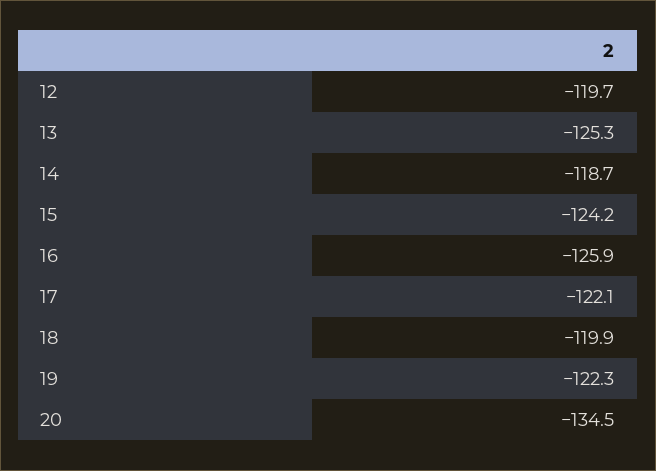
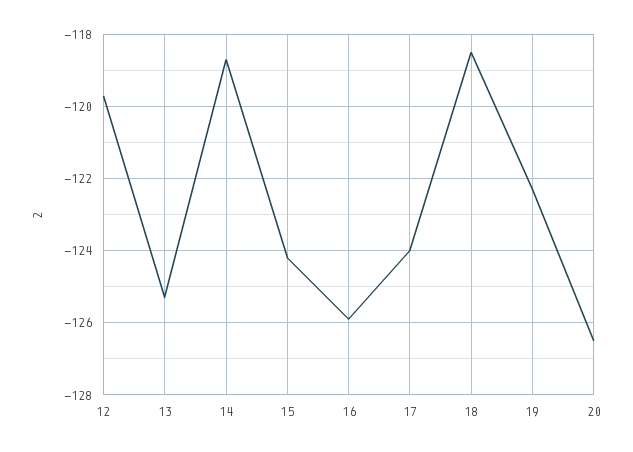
  {
    "12": -119.7,
    "13": -125.3,
    "14": -118.7,
    "15": -124.2,
    "16": -125.9,
-   "17": -122.1,
+   "17": -124,
-   "18": -119.9,
+   "18": -118.5,
    "19": -122.3,
-   "20": -134.5
+   "20": -126.5
  }

